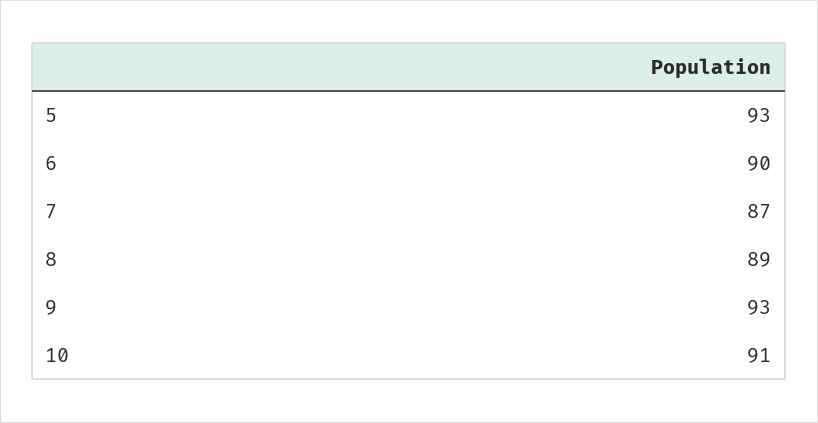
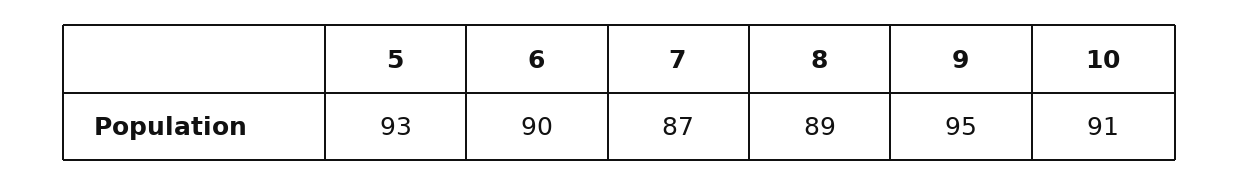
  {
    "5": 93,
    "6": 90,
    "7": 87,
    "8": 89,
-   "9": 93,
+   "9": 95,
    "10": 91
  }

